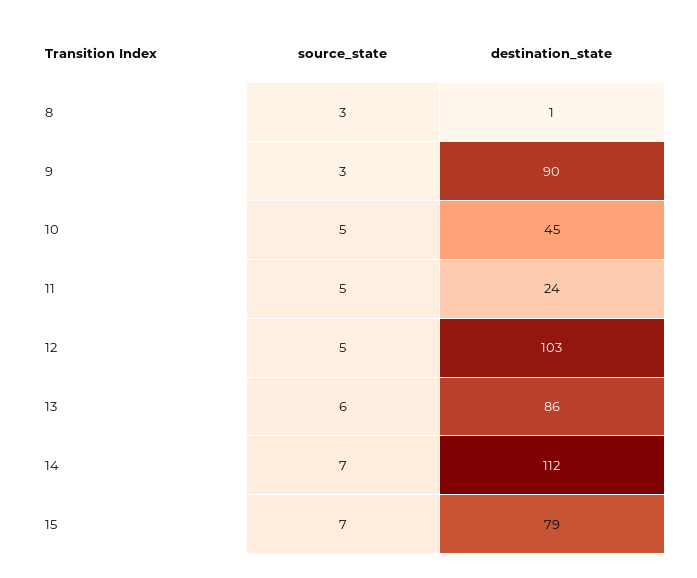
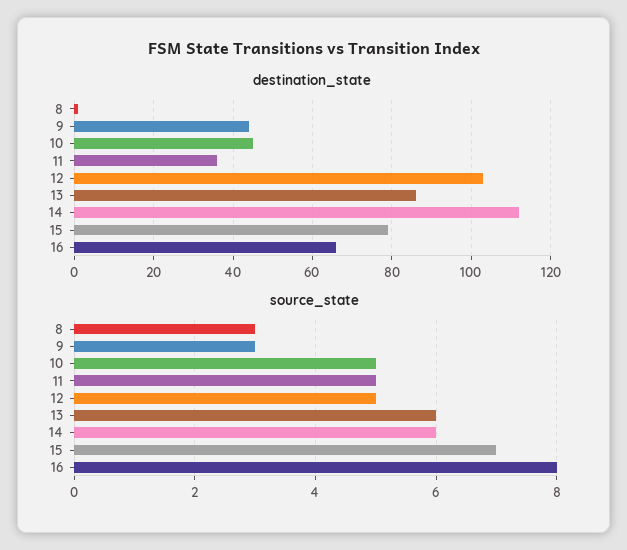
  {
    "source_state": {
      "8": 3,
      "9": 3,
      "10": 5,
      "11": 5,
      "12": 5,
      "13": 6,
-     "14": 7,
+     "14": 6,
-     "15": 7
+     "15": 7,
+     "16": 8
    },
    "destination_state": {
      "8": 1,
-     "9": 90,
+     "9": 45,
      "10": 45,
-     "11": 24,
+     "11": 35,
      "12": 103,
      "13": 86,
      "14": 112,
-     "15": 79
+     "15": 79,
+     "16": 65
    }
  }

